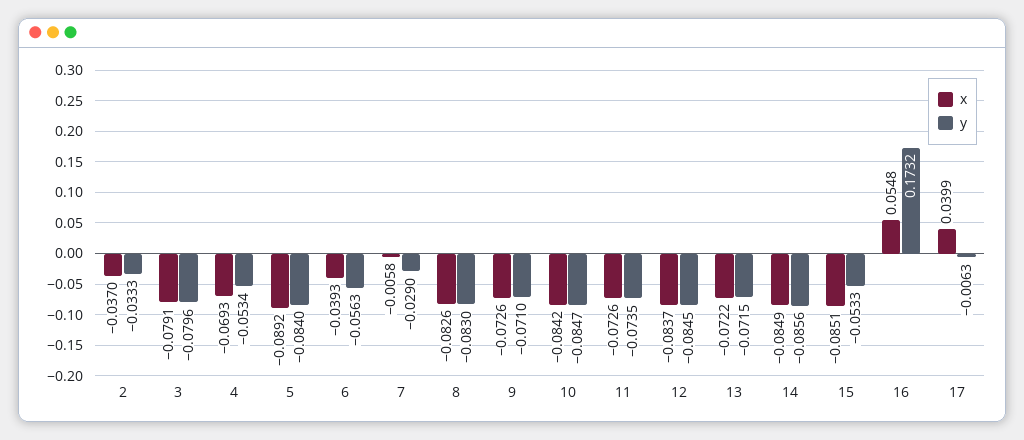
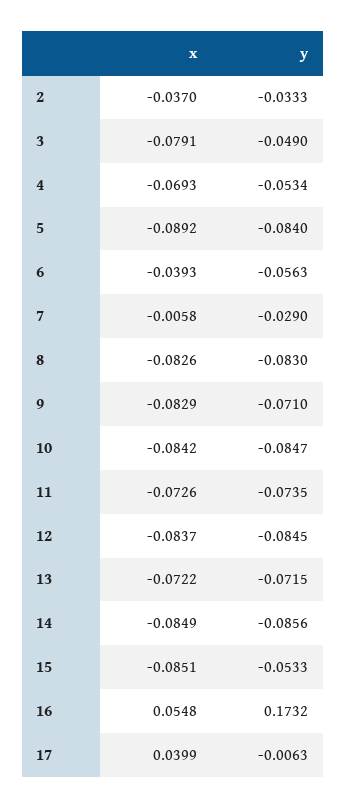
  {
    "x": {
      "2": -0.037,
      "3": -0.0791,
      "4": -0.0693,
      "5": -0.0892,
      "6": -0.0393,
      "7": -0.0058,
      "8": -0.0826,
-     "9": -0.0726,
+     "9": -0.0829,
      "10": -0.0842,
      "11": -0.0726,
      "12": -0.0837,
      "13": -0.0722,
      "14": -0.0849,
      "15": -0.0851,
      "16": 0.0548,
      "17": 0.0399
    },
    "y": {
      "2": -0.0333,
-     "3": -0.0796,
+     "3": -0.049,
      "4": -0.0534,
      "5": -0.084,
      "6": -0.0563,
      "7": -0.029,
      "8": -0.083,
      "9": -0.071,
      "10": -0.0847,
      "11": -0.0735,
      "12": -0.0845,
      "13": -0.0715,
      "14": -0.0856,
      "15": -0.0533,
      "16": 0.1732,
      "17": -0.0063
    }
  }

